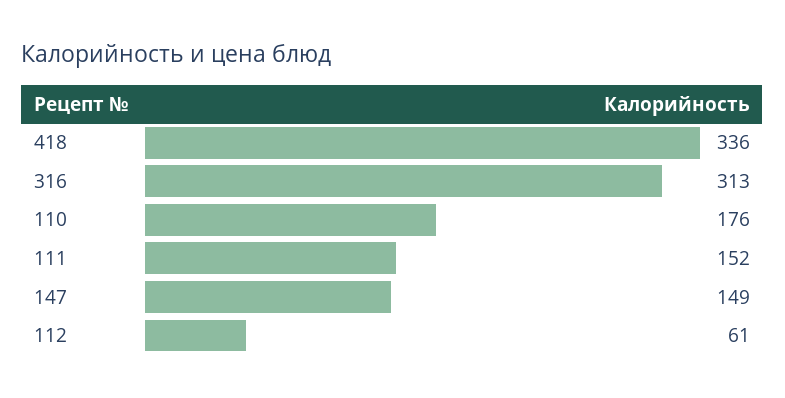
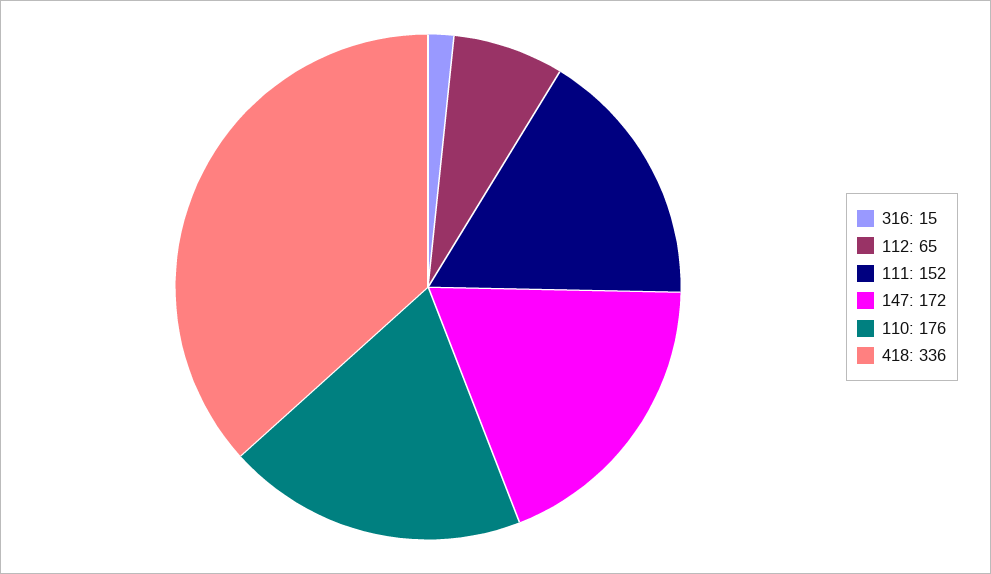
  {
    "418": 336,
-   "316": 313,
+   "316": 15,
    "110": 176,
    "111": 152,
-   "147": 149,
+   "147": 172,
-   "112": 61
+   "112": 65
  }

